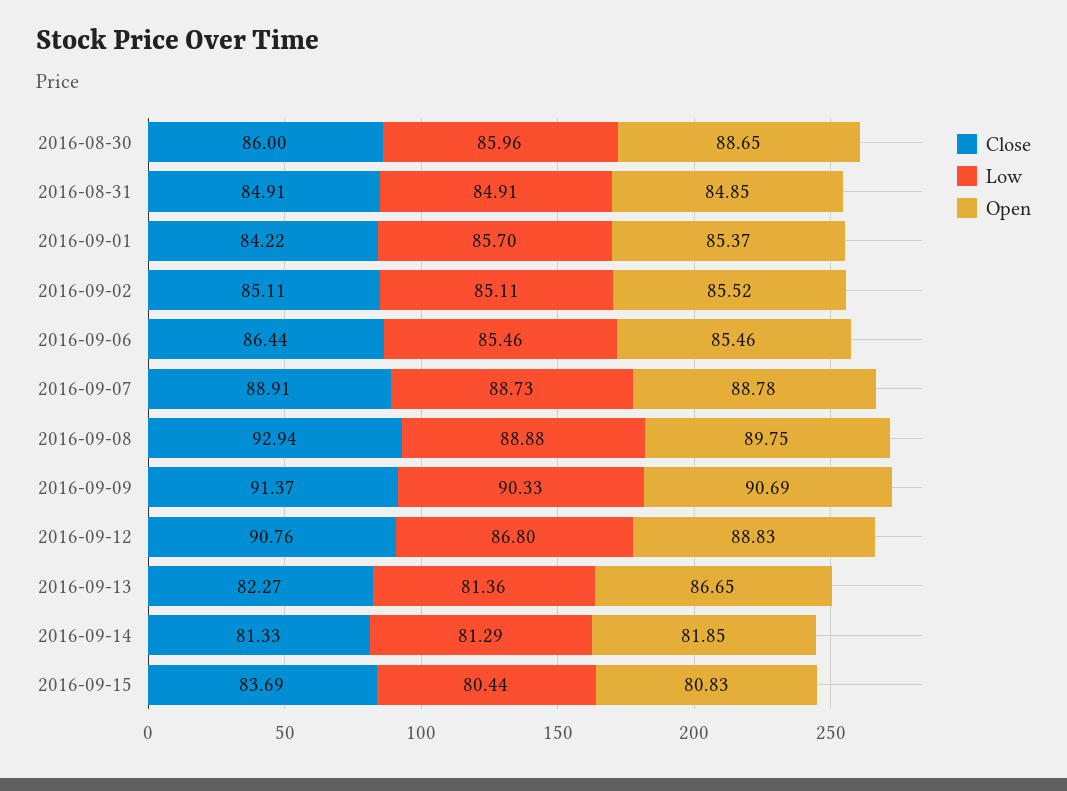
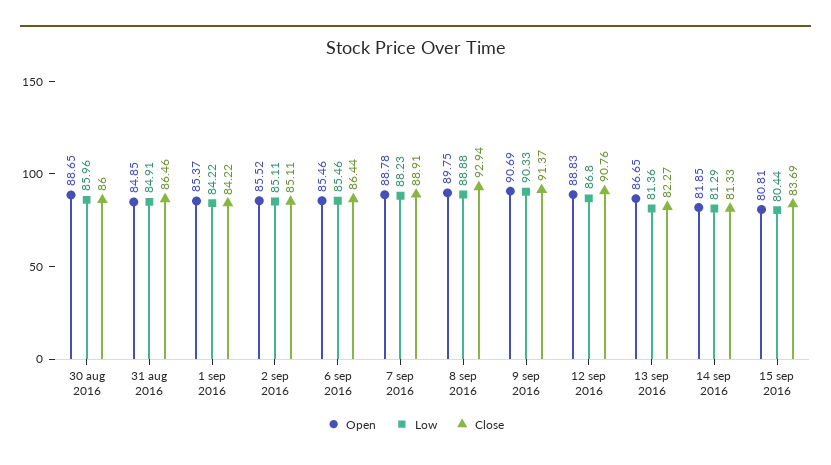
  {
    "Close": {
      "2016-08-30": 86,
-     "2016-08-31": 84.91,
+     "2016-08-31": 86.46,
      "2016-09-01": 84.22,
      "2016-09-02": 85.11,
      "2016-09-06": 86.44,
      "2016-09-07": 88.91,
      "2016-09-08": 92.94,
      "2016-09-09": 91.37,
      "2016-09-12": 90.76,
      "2016-09-13": 82.27,
      "2016-09-14": 81.33,
      "2016-09-15": 83.69
    },
    "Low": {
      "2016-08-30": 85.96,
      "2016-08-31": 84.91,
-     "2016-09-01": 85.7,
+     "2016-09-01": 84.22,
      "2016-09-02": 85.11,
      "2016-09-06": 85.46,
-     "2016-09-07": 88.73,
+     "2016-09-07": 88.23,
      "2016-09-08": 88.88,
      "2016-09-09": 90.33,
      "2016-09-12": 86.8,
      "2016-09-13": 81.36,
      "2016-09-14": 81.29,
      "2016-09-15": 80.44
    },
    "Open": {
      "2016-08-30": 88.65,
      "2016-08-31": 84.85,
      "2016-09-01": 85.37,
      "2016-09-02": 85.52,
      "2016-09-06": 85.46,
      "2016-09-07": 88.78,
      "2016-09-08": 89.75,
      "2016-09-09": 90.69,
      "2016-09-12": 88.83,
      "2016-09-13": 86.65,
      "2016-09-14": 81.85,
-     "2016-09-15": 80.83
+     "2016-09-15": 80.81
    }
  }

